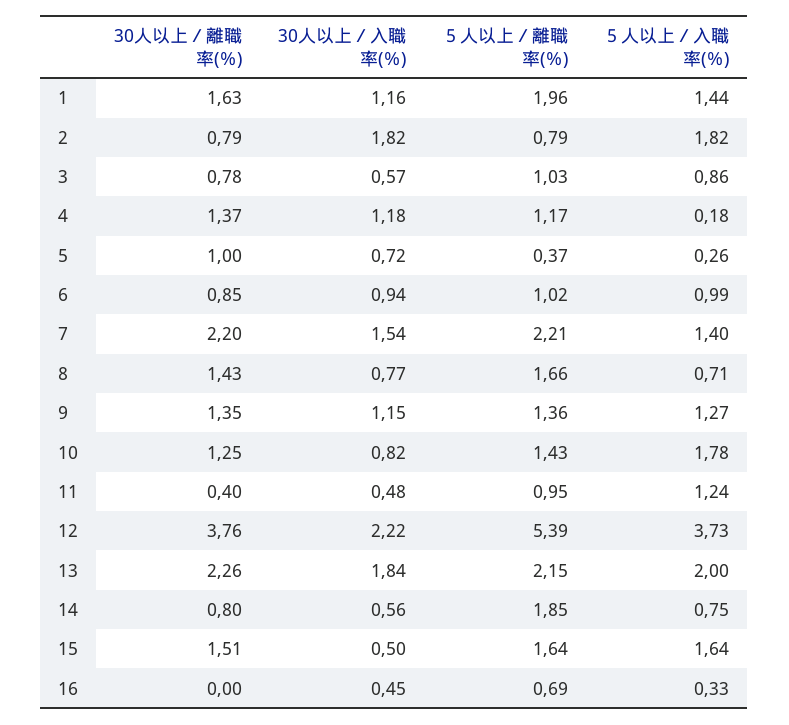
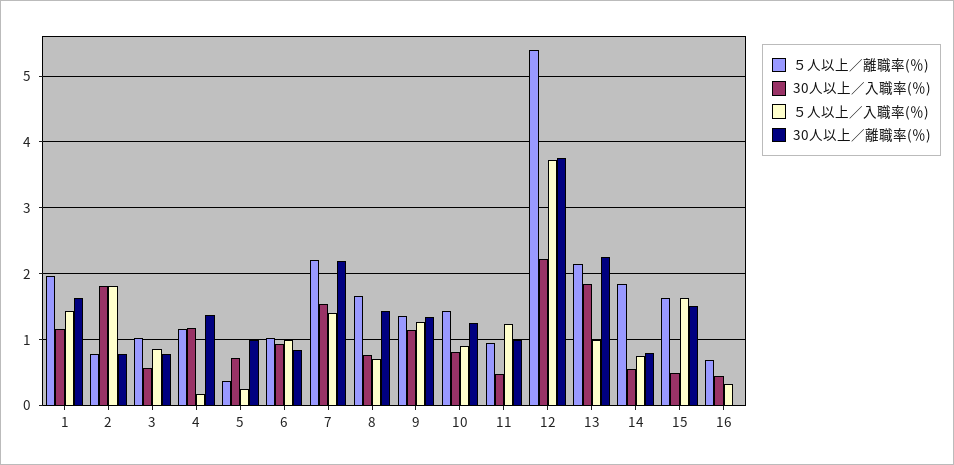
  {
    "30人以上／離職率(％)": {
      "1": 1.63,
      "2": 0.79,
      "3": 0.78,
      "4": 1.37,
      "5": 1,
      "6": 0.85,
      "7": 2.2,
      "8": 1.43,
      "9": 1.35,
      "10": 1.25,
-     "11": 0.4,
+     "11": 1,
      "12": 3.76,
      "13": 2.26,
      "14": 0.8,
      "15": 1.51,
      "16": 0
    },
    "30人以上／入職率(％)": {
      "1": 1.16,
      "2": 1.82,
      "3": 0.57,
      "4": 1.18,
      "5": 0.72,
      "6": 0.94,
      "7": 1.54,
      "8": 0.77,
      "9": 1.15,
      "10": 0.82,
      "11": 0.48,
      "12": 2.22,
      "13": 1.84,
      "14": 0.56,
      "15": 0.5,
      "16": 0.45
    },
    "５人以上／離職率(％)": {
      "1": 1.96,
      "2": 0.79,
      "3": 1.03,
      "4": 1.17,
      "5": 0.37,
      "6": 1.02,
      "7": 2.21,
      "8": 1.66,
      "9": 1.36,
      "10": 1.43,
      "11": 0.95,
      "12": 5.39,
      "13": 2.15,
      "14": 1.85,
      "15": 1.64,
      "16": 0.69
    },
    "５人以上／入職率(％)": {
      "1": 1.44,
      "2": 1.82,
      "3": 0.86,
      "4": 0.18,
      "5": 0.26,
      "6": 0.99,
      "7": 1.4,
      "8": 0.71,
      "9": 1.27,
-     "10": 1.78,
+     "10": 0.9,
      "11": 1.24,
      "12": 3.73,
-     "13": 2,
+     "13": 1,
      "14": 0.75,
      "15": 1.64,
      "16": 0.33
    }
  }

